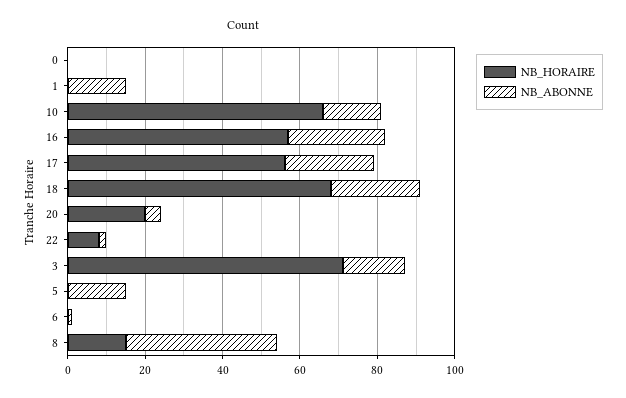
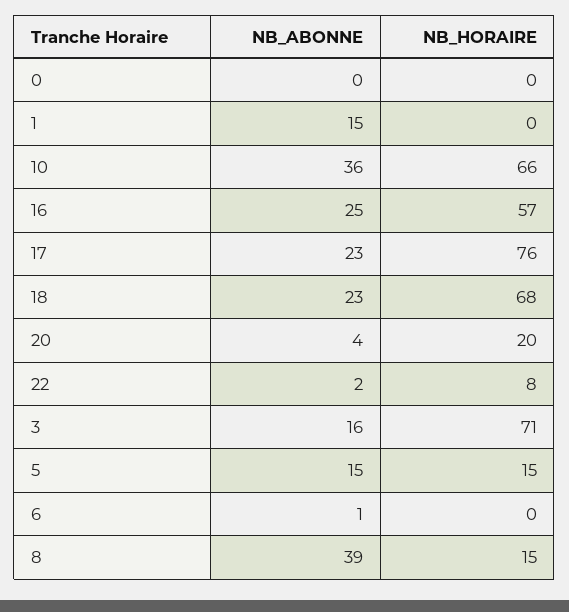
  {
    "NB_HORAIRE": {
      "0": 0,
      "1": 0,
      "10": 66,
      "16": 57,
-     "17": 55,
+     "17": 76,
      "18": 68,
      "20": 20,
      "22": 8,
      "3": 71,
-     "5": 0,
+     "5": 15,
      "6": 0,
      "8": 15
    },
    "NB_ABONNE": {
      "0": 0,
      "1": 15,
-     "10": 15,
+     "10": 36,
      "16": 25,
      "17": 23,
      "18": 23,
      "20": 4,
      "22": 2,
      "3": 16,
      "5": 15,
      "6": 1,
      "8": 39
    }
  }

